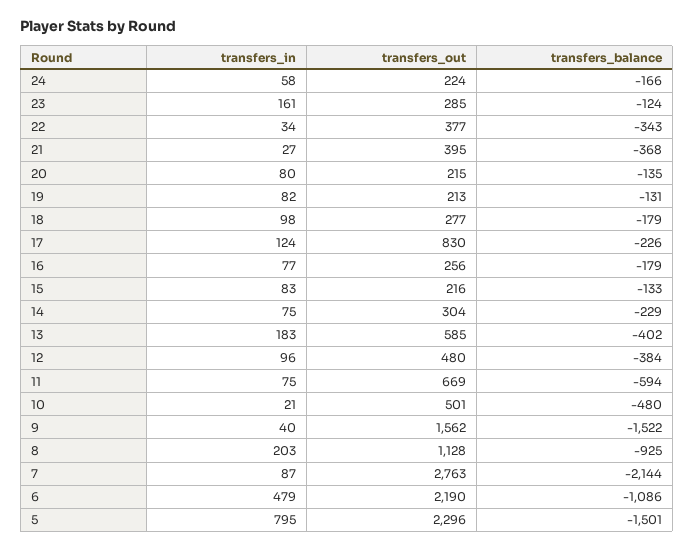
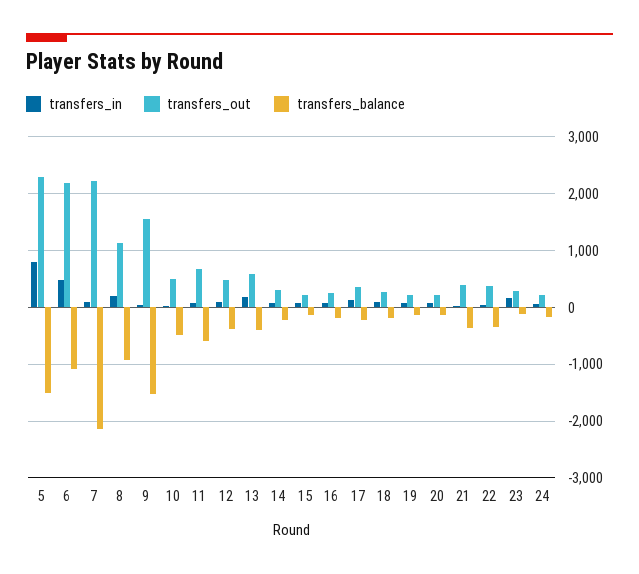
  {
    "transfers_in": {
      "24": 58,
      "23": 161,
      "22": 34,
      "21": 27,
      "20": 80,
      "19": 82,
      "18": 98,
      "17": 124,
      "16": 77,
      "15": 83,
      "14": 75,
      "13": 183,
      "12": 96,
      "11": 75,
      "10": 21,
      "9": 40,
      "8": 203,
      "7": 87,
      "6": 479,
      "5": 795
    },
    "transfers_out": {
      "24": 224,
      "23": 285,
      "22": 377,
      "21": 395,
      "20": 215,
      "19": 213,
      "18": 277,
-     "17": 830,
+     "17": 400,
      "16": 256,
      "15": 216,
      "14": 304,
      "13": 585,
      "12": 480,
      "11": 669,
      "10": 501,
      "9": 1562,
      "8": 1128,
-     "7": 2763,
+     "7": 2200,
      "6": 2190,
      "5": 2296
    },
    "transfers_balance": {
      "24": -166,
      "23": -124,
      "22": -343,
      "21": -368,
      "20": -135,
      "19": -131,
      "18": -179,
      "17": -226,
      "16": -179,
      "15": -133,
      "14": -229,
      "13": -402,
      "12": -384,
      "11": -594,
      "10": -480,
      "9": -1522,
      "8": -925,
      "7": -2144,
      "6": -1086,
      "5": -1501
    }
  }

